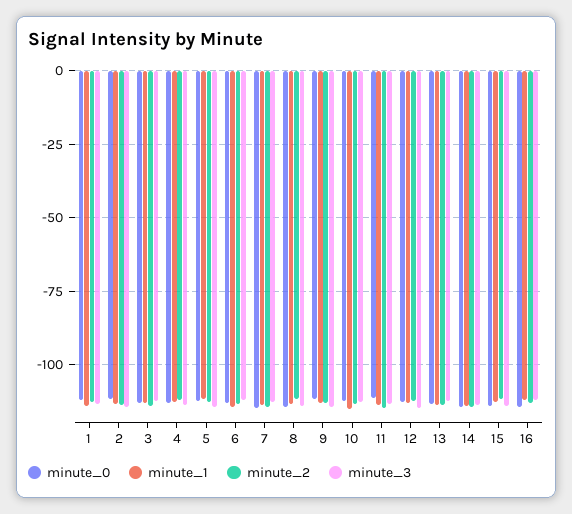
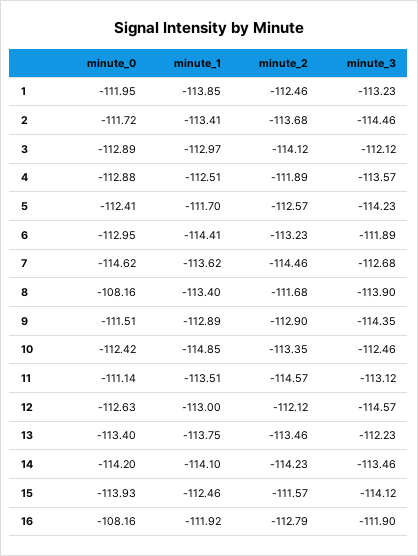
  {
    "minute_0": {
      "1": -111.95,
      "2": -111.72,
      "3": -112.89,
      "4": -112.88,
      "5": -112.41,
      "6": -112.95,
      "7": -114.62,
-     "8": -115,
+     "8": -108.16,
      "9": -111.51,
      "10": -112.42,
      "11": -111.14,
      "12": -112.63,
      "13": -113.4,
      "14": -114.2,
      "15": -113.93,
-     "16": -115
+     "16": -108.16
    },
    "minute_1": {
      "1": -113.85,
      "2": -113.41,
      "3": -112.97,
      "4": -112.51,
      "5": -111.7,
      "6": -114.41,
      "7": -113.62,
      "8": -113.4,
      "9": -112.89,
      "10": -114.85,
      "11": -113.51,
      "12": -113,
      "13": -113.75,
      "14": -114.1,
      "15": -112.46,
      "16": -111.92
    },
    "minute_2": {
      "1": -112.46,
      "2": -113.68,
      "3": -114.12,
      "4": -111.89,
      "5": -112.57,
      "6": -113.23,
      "7": -114.46,
      "8": -111.68,
      "9": -112.9,
      "10": -113.35,
      "11": -114.57,
      "12": -112.12,
      "13": -113.46,
      "14": -114.23,
      "15": -111.57,
      "16": -112.79
    },
    "minute_3": {
      "1": -113.23,
      "2": -114.46,
      "3": -112.12,
      "4": -113.57,
      "5": -114.23,
      "6": -111.89,
      "7": -112.68,
      "8": -113.9,
      "9": -114.35,
      "10": -112.46,
      "11": -113.12,
      "12": -114.57,
      "13": -112.23,
      "14": -113.46,
      "15": -114.12,
      "16": -111.9
    }
  }

